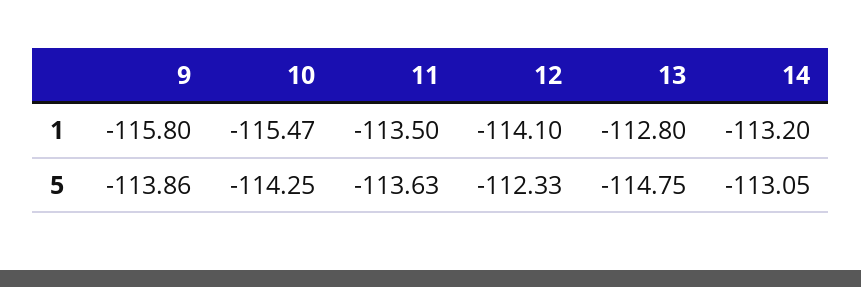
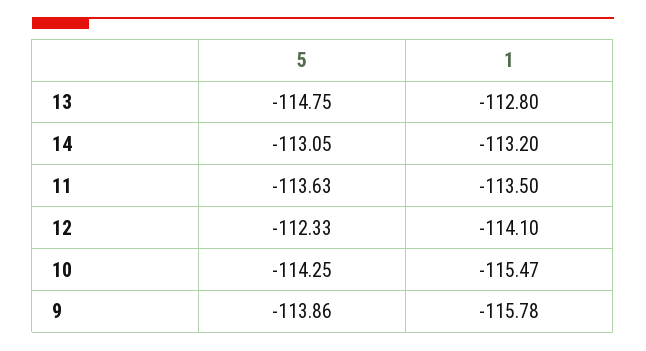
  {
    "9": {
-     "1": -115.8,
+     "1": -115.78,
      "5": -113.86
    },
    "10": {
      "1": -115.47,
      "5": -114.25
    },
    "11": {
      "1": -113.5,
      "5": -113.63
    },
    "12": {
      "1": -114.1,
      "5": -112.33
    },
    "13": {
      "1": -112.8,
      "5": -114.75
    },
    "14": {
      "1": -113.2,
      "5": -113.05
    }
  }

